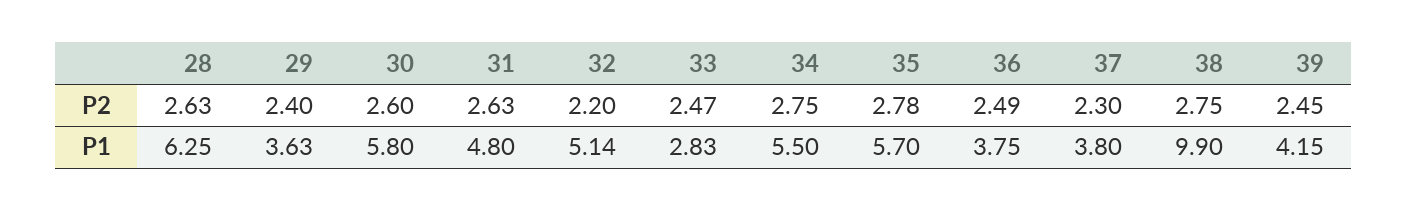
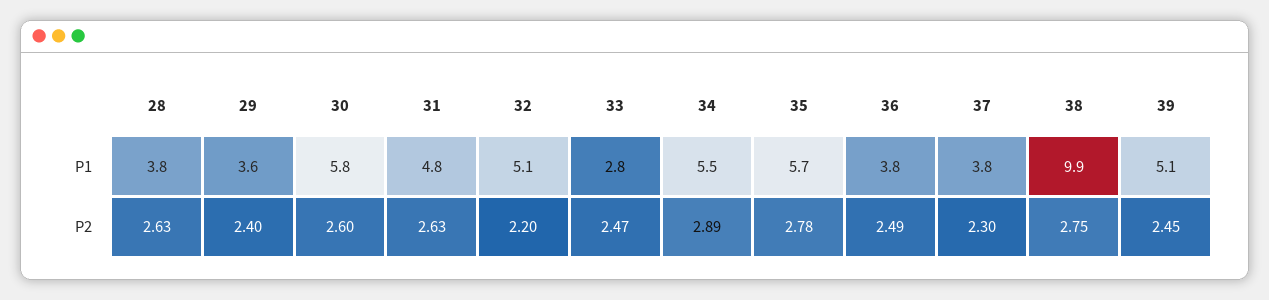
  {
    "28": {
      "P2": 2.63,
-     "P1": 6.25
+     "P1": 3.8
    },
    "29": {
      "P2": 2.4,
      "P1": 3.63
    },
    "30": {
      "P2": 2.6,
      "P1": 5.8
    },
    "31": {
      "P2": 2.63,
      "P1": 4.8
    },
    "32": {
      "P2": 2.2,
      "P1": 5.14
    },
    "33": {
      "P2": 2.47,
      "P1": 2.83
    },
    "34": {
-     "P2": 2.75,
+     "P2": 2.89,
      "P1": 5.5
    },
    "35": {
      "P2": 2.78,
      "P1": 5.7
    },
    "36": {
      "P2": 2.49,
      "P1": 3.75
    },
    "37": {
      "P2": 2.3,
      "P1": 3.8
    },
    "38": {
      "P2": 2.75,
      "P1": 9.9
    },
    "39": {
      "P2": 2.45,
-     "P1": 4.15
+     "P1": 5.1
    }
  }

